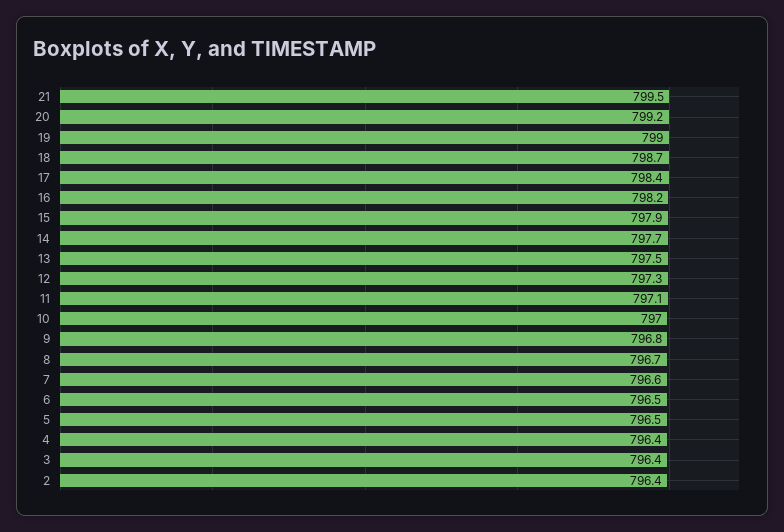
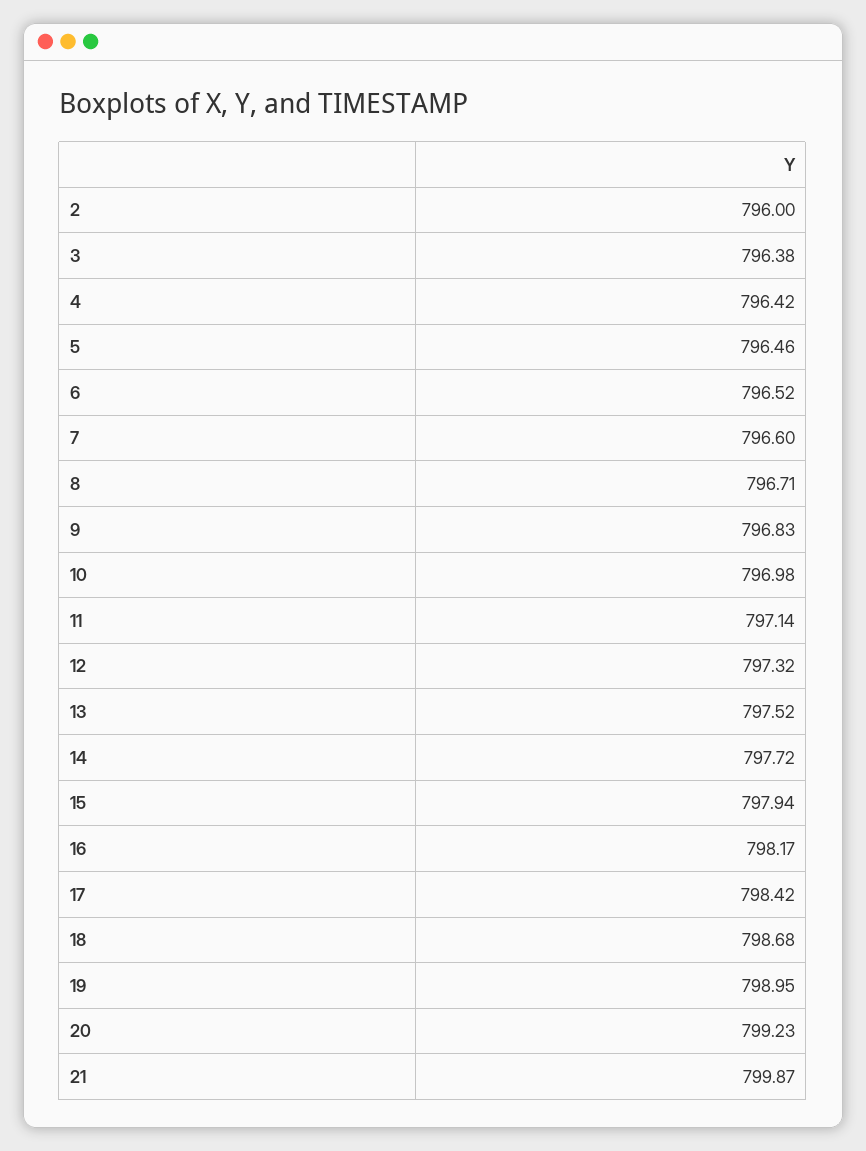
  {
-   "21": 799.5,
+   "21": 799.87,
    "20": 799.23,
    "19": 798.95,
    "18": 798.68,
    "17": 798.42,
    "16": 798.17,
    "15": 797.94,
    "14": 797.72,
    "13": 797.52,
    "12": 797.32,
    "11": 797.14,
    "10": 796.98,
    "9": 796.83,
    "8": 796.71,
    "7": 796.6,
    "6": 796.52,
    "5": 796.46,
    "4": 796.42,
    "3": 796.38,
-   "2": 796.4
+   "2": 796
  }

